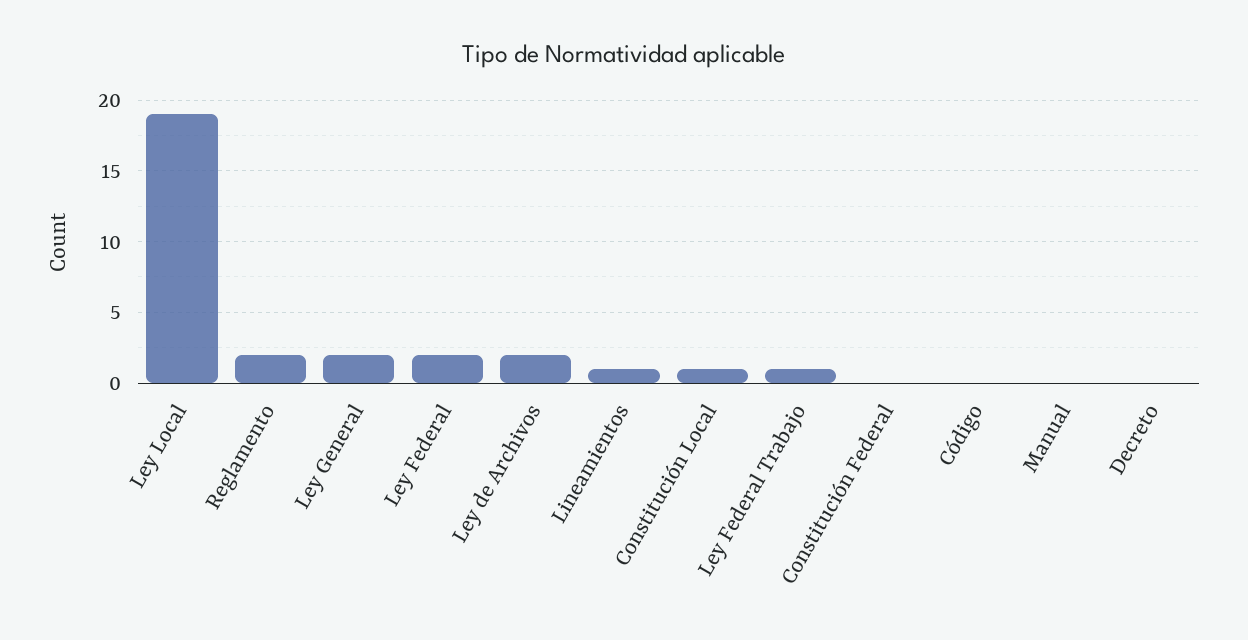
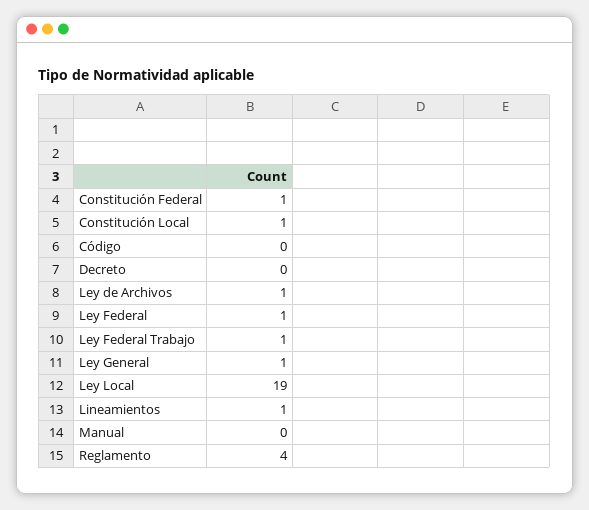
  {
    "Ley Local": 19,
-   "Reglamento": 2,
+   "Reglamento": 4,
-   "Ley General": 2,
+   "Ley General": 1,
-   "Ley Federal": 2,
+   "Ley Federal": 1,
-   "Ley de Archivos": 2,
+   "Ley de Archivos": 1,
    "Lineamientos": 1,
    "Constitución Local": 1,
    "Ley Federal Trabajo": 1,
-   "Constitución Federal": 0,
+   "Constitución Federal": 1,
    "Código": 0,
    "Manual": 0,
    "Decreto": 0
  }

